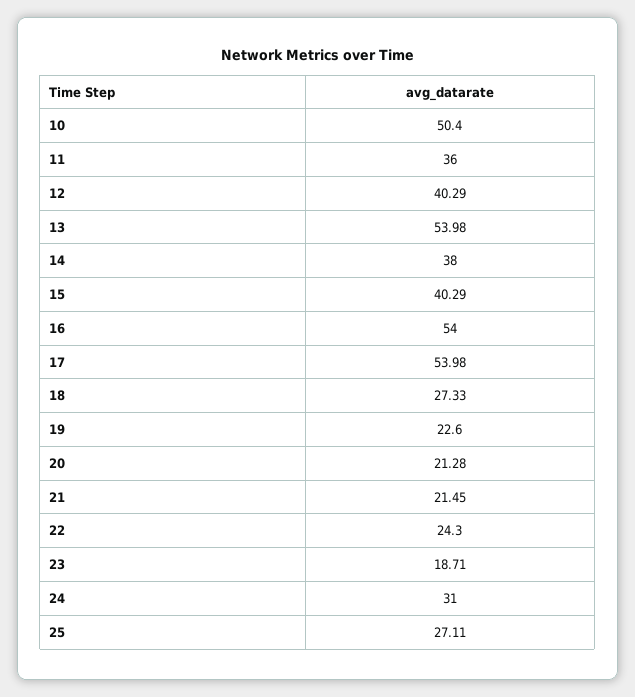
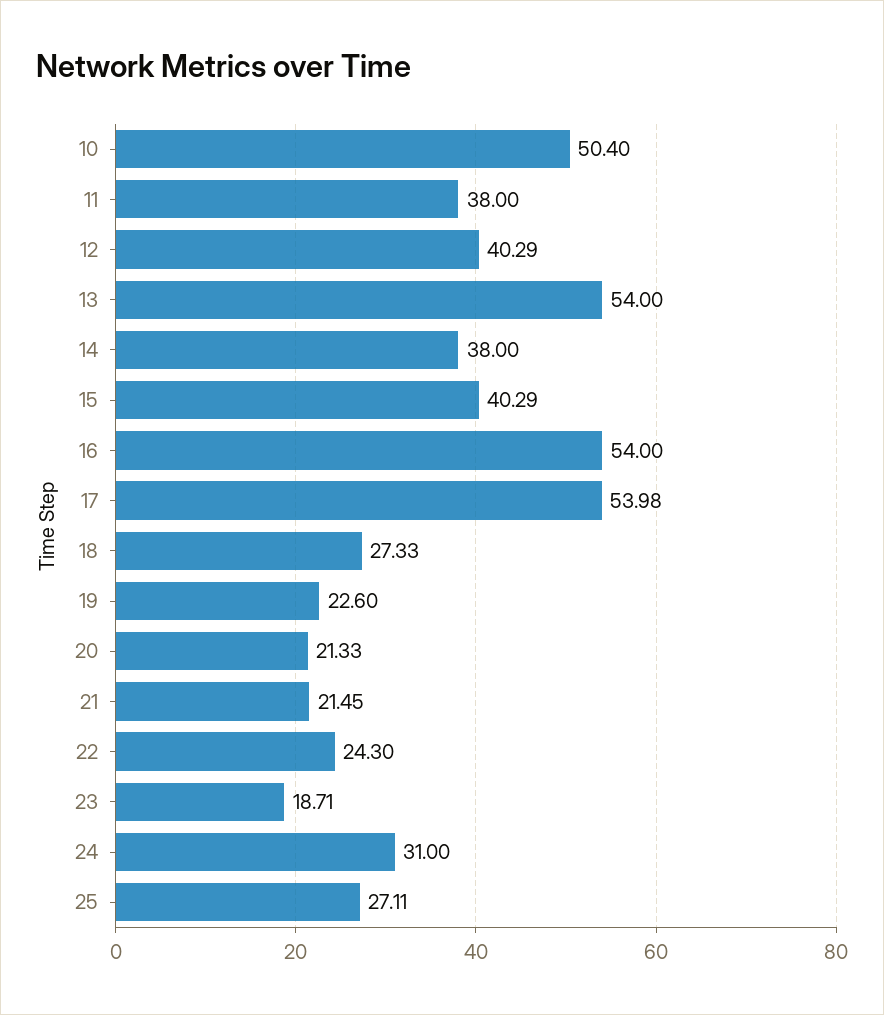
  {
    "10": 50.4,
-   "11": 36,
+   "11": 38,
    "12": 40.29,
-   "13": 53.98,
+   "13": 54,
    "14": 38,
    "15": 40.29,
    "16": 54,
    "17": 53.98,
    "18": 27.33,
    "19": 22.6,
-   "20": 21.28,
+   "20": 21.33,
    "21": 21.45,
    "22": 24.3,
    "23": 18.71,
    "24": 31,
    "25": 27.11
  }

